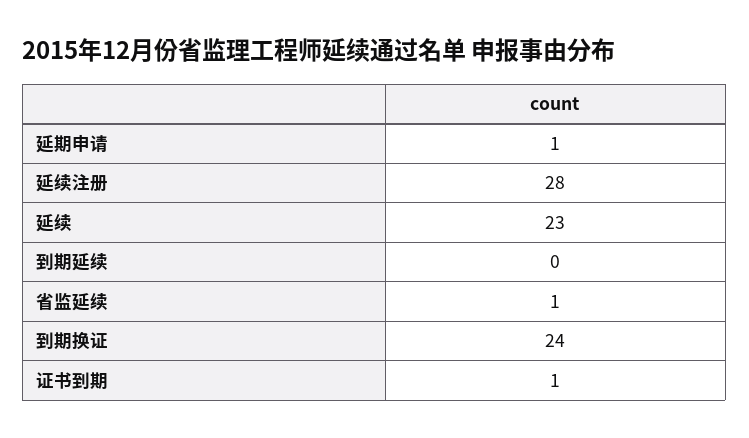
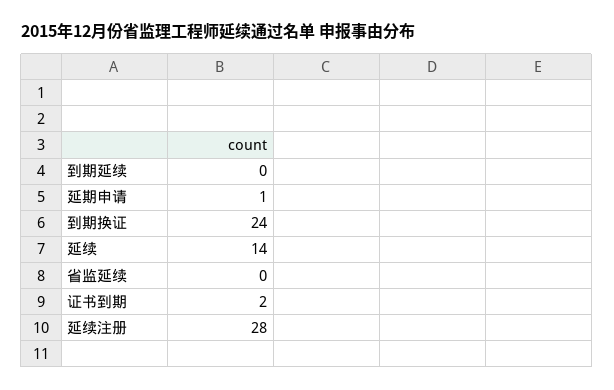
  {
    "延期申请": 1,
    "延续注册": 28,
-   "延续": 23,
+   "延续": 14,
    "到期延续": 0,
-   "省监延续": 1,
+   "省监延续": 0,
    "到期换证": 24,
-   "证书到期": 1
+   "证书到期": 2
  }

